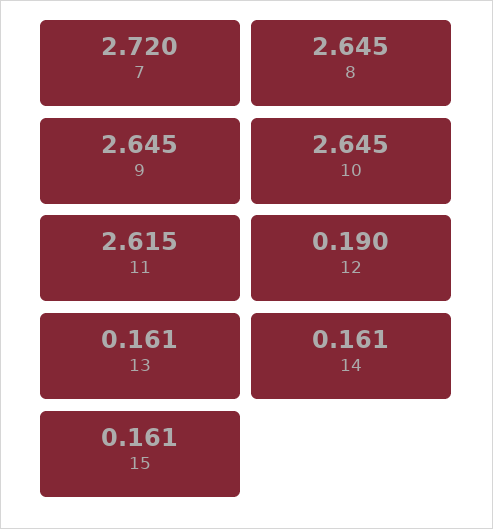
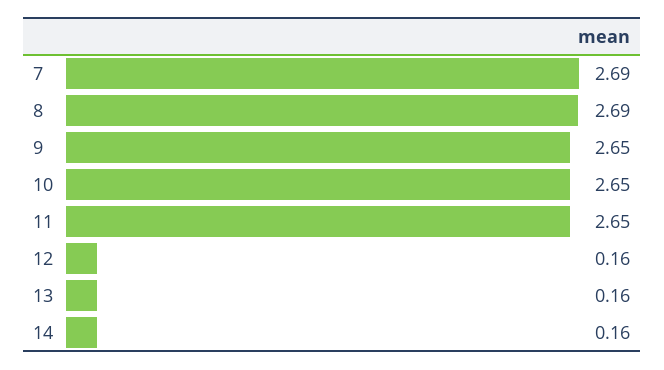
  {
-   "7": 2.72,
+   "7": 2.69,
-   "8": 2.645,
+   "8": 2.69,
    "9": 2.645,
    "10": 2.645,
-   "11": 2.615,
+   "11": 2.65,
-   "12": 0.19,
+   "12": 0.16,
    "13": 0.161,
-   "14": 0.161,
+   "14": 0.161
-   "15": 0.161
  }

